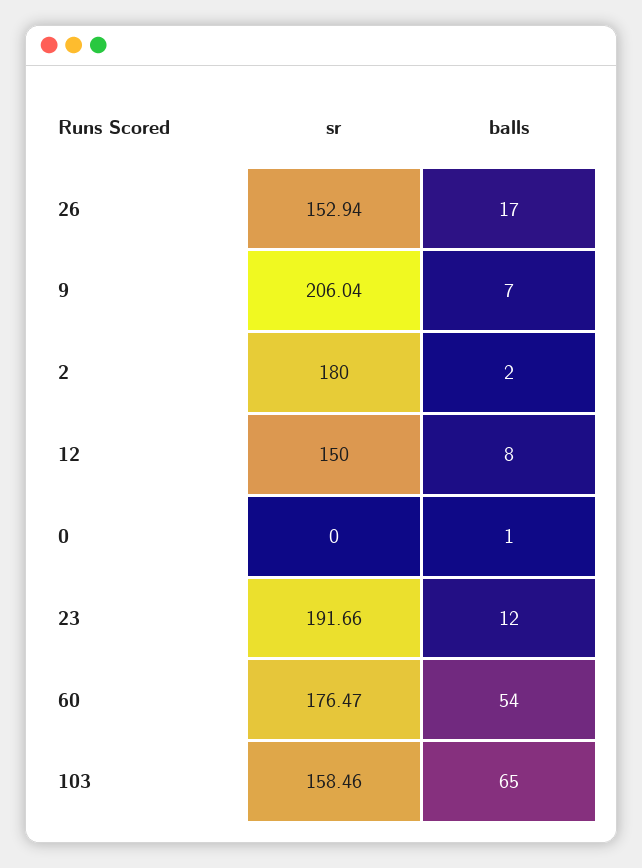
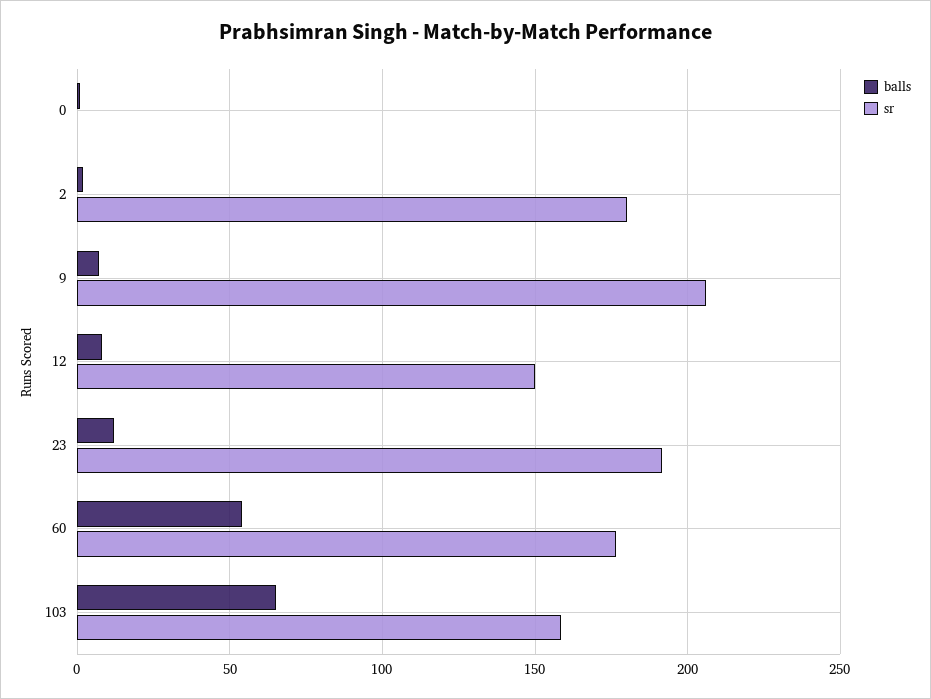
  {
    "sr": {
-     "26": 152.94,
      "9": 206.04,
      "2": 180,
      "12": 150,
      "0": 0,
      "23": 191.66,
      "60": 176.47,
      "103": 158.46
    },
    "balls": {
-     "26": 17,
      "9": 7,
      "2": 2,
      "12": 8,
      "0": 1,
      "23": 12,
      "60": 54,
      "103": 65
    }
  }

